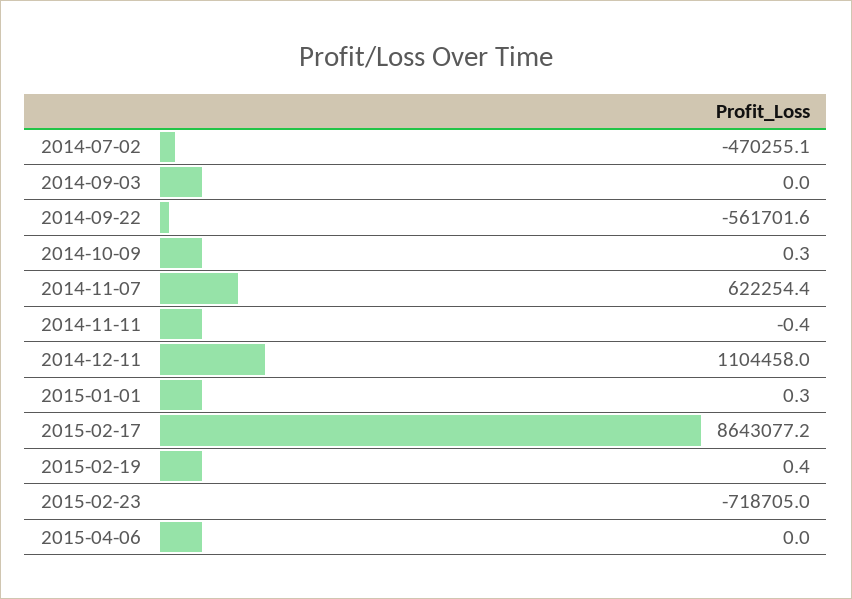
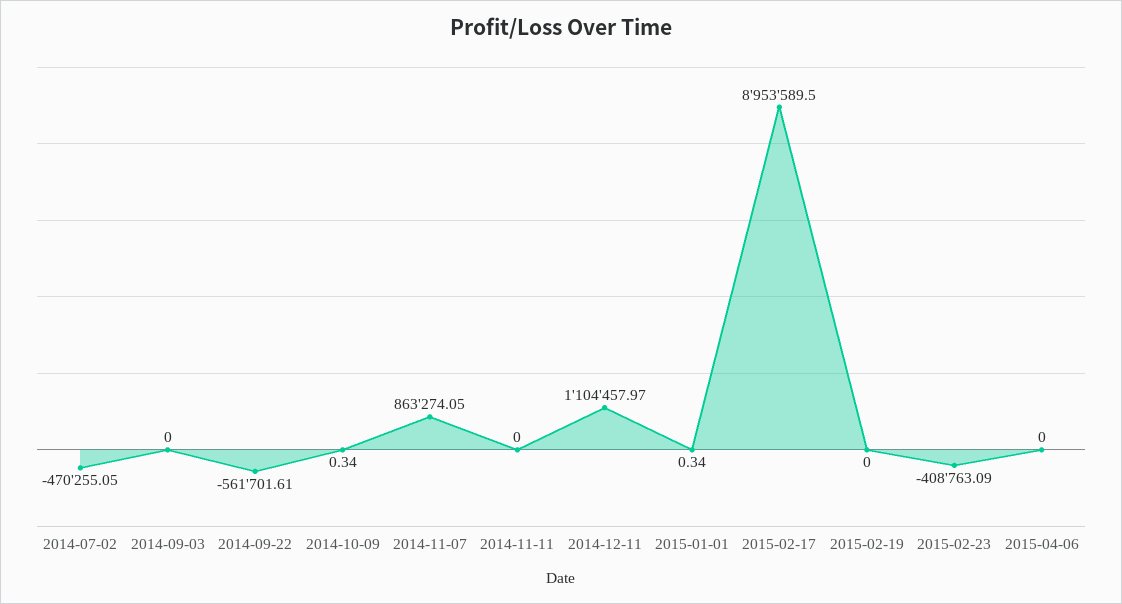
  {
    "2014-07-02": -470255.05,
    "2014-09-03": 0,
    "2014-09-22": -561701.61,
    "2014-10-09": 0.34,
-   "2014-11-07": 622254.4,
+   "2014-11-07": 863274.05,
-   "2014-11-11": -0.4,
+   "2014-11-11": 0,
    "2014-12-11": 1104457.97,
    "2015-01-01": 0.34,
-   "2015-02-17": 8643077.2,
+   "2015-02-17": 8953589.5,
-   "2015-02-19": 0.4,
+   "2015-02-19": 0,
-   "2015-02-23": -718705,
+   "2015-02-23": -408763.09,
    "2015-04-06": 0
  }

